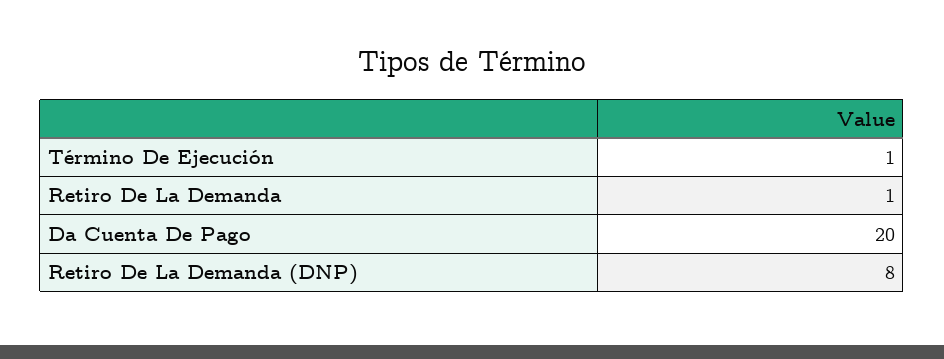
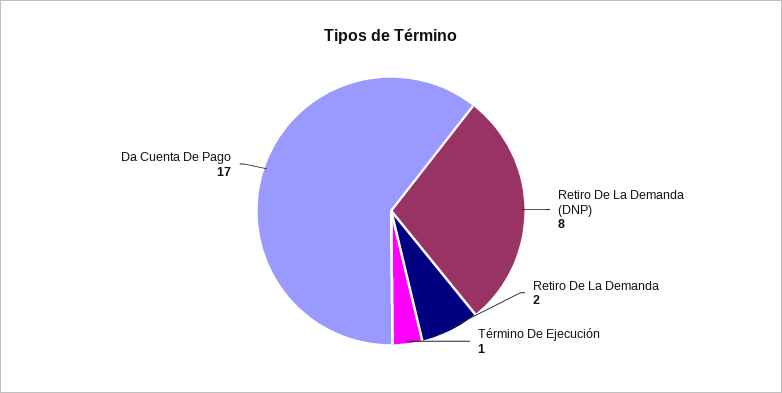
  {
    "Término De Ejecución": 1,
-   "Retiro De La Demanda": 1,
+   "Retiro De La Demanda": 2,
-   "Da Cuenta De Pago": 20,
+   "Da Cuenta De Pago": 17,
    "Retiro De La Demanda (DNP)": 8
  }

